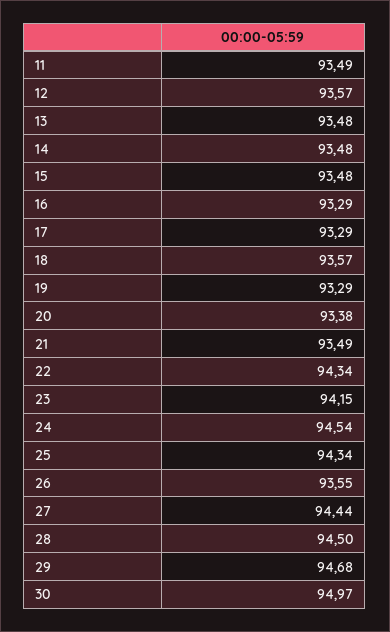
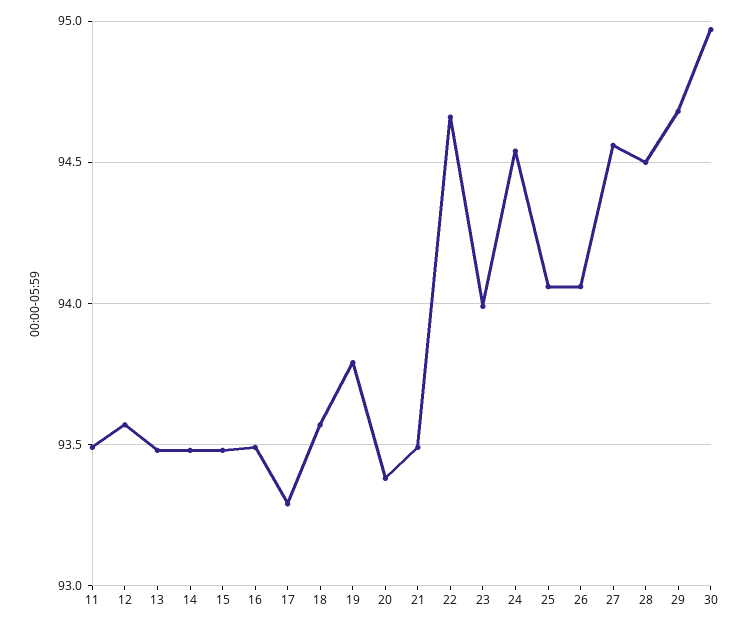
  {
    "11": 93.49,
    "12": 93.57,
    "13": 93.48,
    "14": 93.48,
    "15": 93.48,
-   "16": 93.29,
+   "16": 93.5,
    "17": 93.29,
    "18": 93.57,
-   "19": 93.29,
+   "19": 93.8,
    "20": 93.38,
    "21": 93.49,
-   "22": 94.34,
+   "22": 94.65,
-   "23": 94.15,
+   "23": 94,
    "24": 94.54,
-   "25": 94.34,
+   "25": 94.05,
-   "26": 93.55,
+   "26": 94.05,
-   "27": 94.44,
+   "27": 94.55,
    "28": 94.5,
    "29": 94.68,
    "30": 94.97
  }

